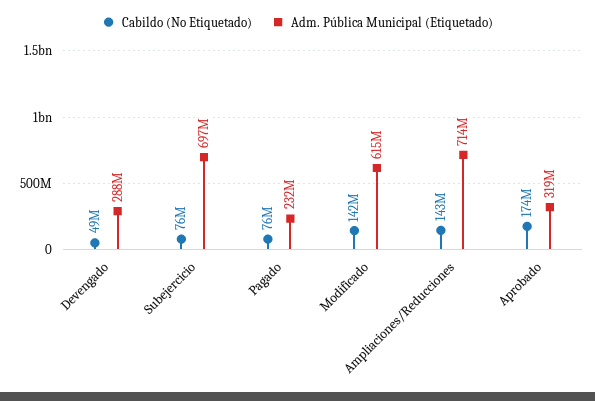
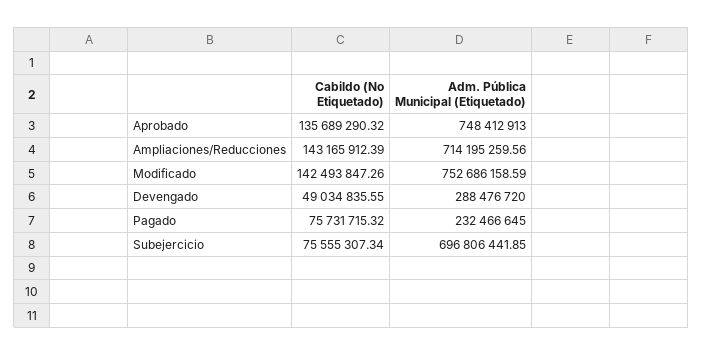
  {
    "Cabildo (No Etiquetado)": {
      "Devengado": 49034835.55,
      "Subejercicio": 75555307.34,
      "Pagado": 75731715.32,
      "Modificado": 142493847.26,
      "Ampliaciones/Reducciones": 143165912.39,
-     "Aprobado": 174000000
+     "Aprobado": 135689290.32
    },
    "Adm. Pública Municipal (Etiquetado)": {
      "Devengado": 288476720,
      "Subejercicio": 696806441.85,
      "Pagado": 232466645,
-     "Modificado": 615000000,
+     "Modificado": 752686158.59,
      "Ampliaciones/Reducciones": 714195259.56,
-     "Aprobado": 319000000
+     "Aprobado": 748412913
    }
  }

